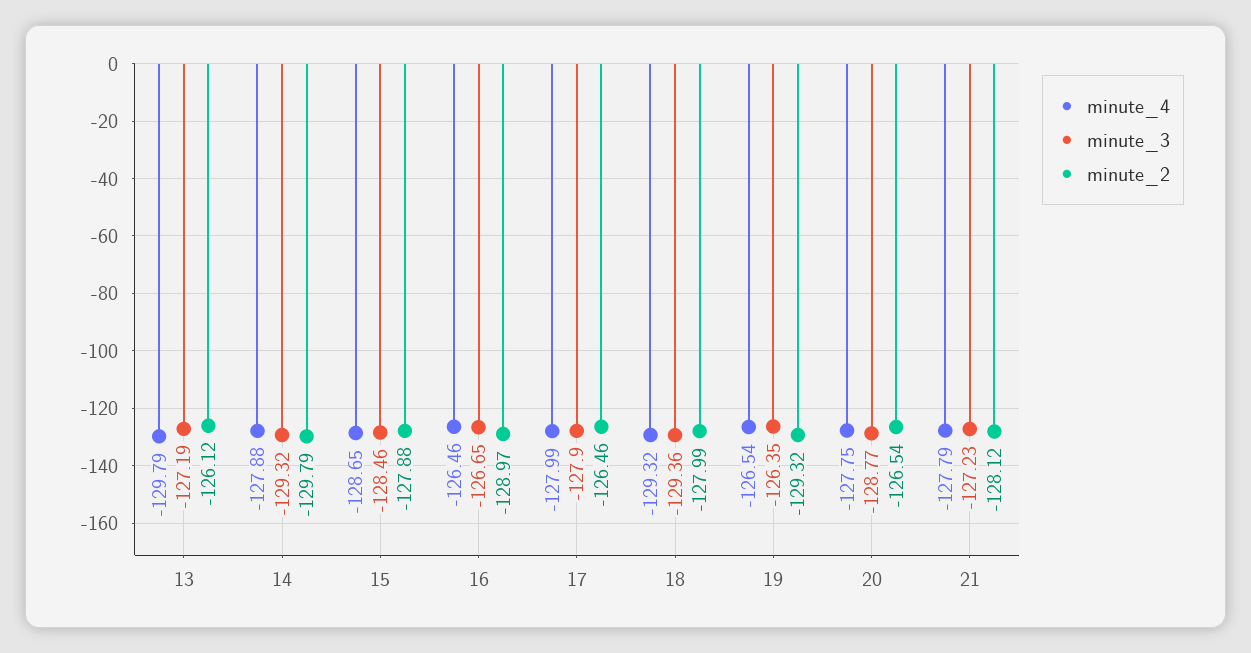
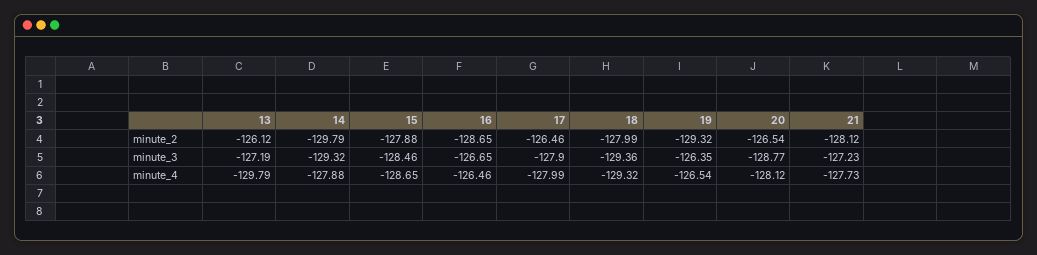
  {
    "minute_4": {
      "13": -129.79,
      "14": -127.88,
      "15": -128.65,
      "16": -126.46,
      "17": -127.99,
      "18": -129.32,
      "19": -126.54,
-     "20": -127.75,
+     "20": -128.12,
-     "21": -127.79
+     "21": -127.73
    },
    "minute_3": {
      "13": -127.19,
      "14": -129.32,
      "15": -128.46,
      "16": -126.65,
      "17": -127.9,
      "18": -129.36,
      "19": -126.35,
      "20": -128.77,
      "21": -127.23
    },
    "minute_2": {
      "13": -126.12,
      "14": -129.79,
      "15": -127.88,
-     "16": -128.97,
+     "16": -128.65,
      "17": -126.46,
      "18": -127.99,
      "19": -129.32,
      "20": -126.54,
      "21": -128.12
    }
  }

